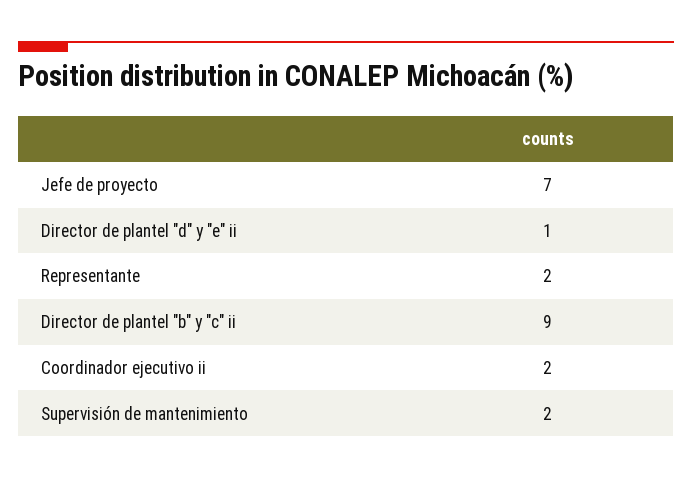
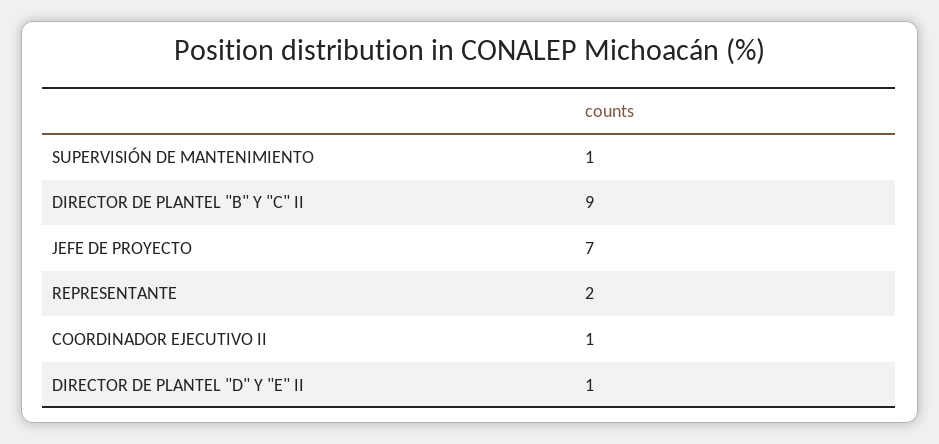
  {
    "Jefe de proyecto": 7,
    "Director de plantel \"d\" y \"e\" ii": 1,
    "Representante": 2,
    "Director de plantel \"b\" y \"c\" ii": 9,
-   "Coordinador ejecutivo ii": 2,
+   "Coordinador ejecutivo ii": 1,
-   "Supervisión de mantenimiento": 2
+   "Supervisión de mantenimiento": 1
  }

